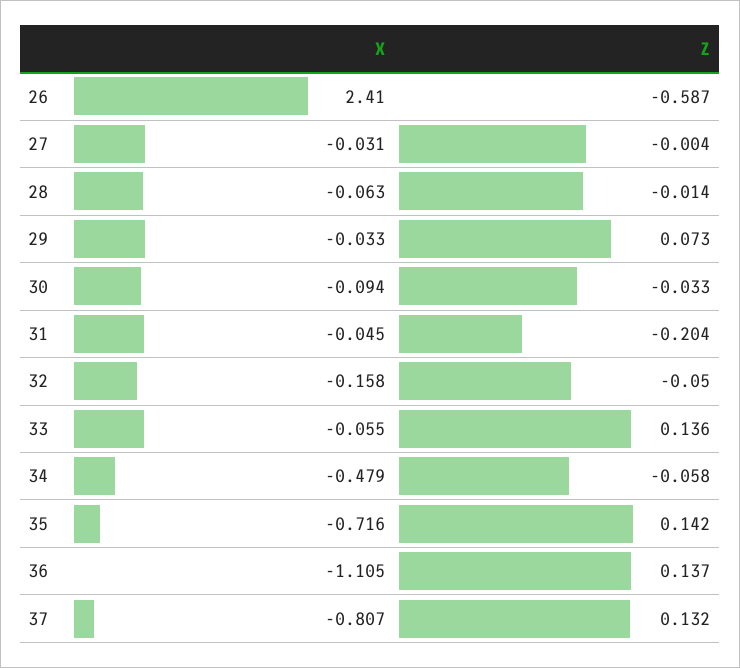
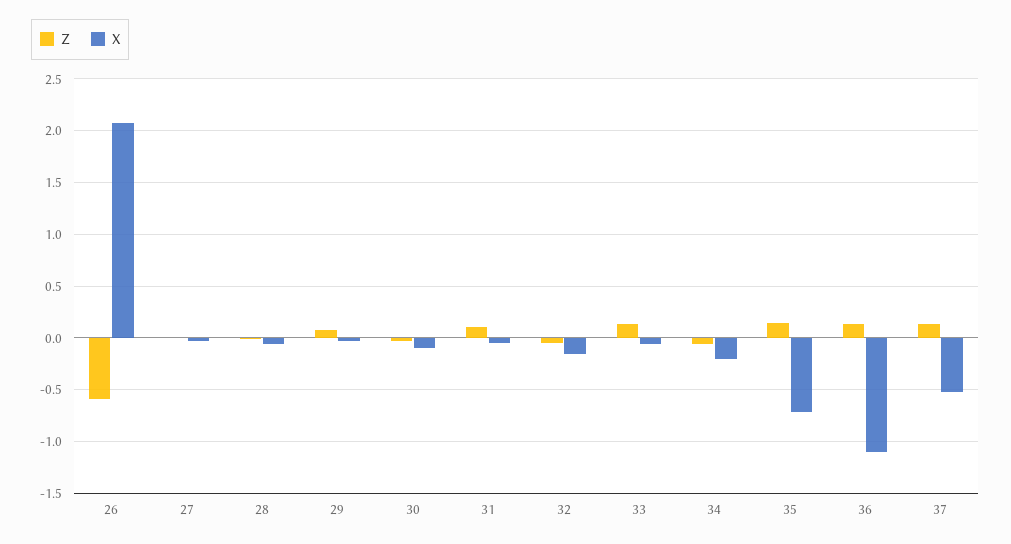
  {
    "X": {
-     "26": 2.41,
+     "26": 2.1,
      "27": -0.031,
      "28": -0.063,
      "29": -0.033,
      "30": -0.094,
      "31": -0.045,
      "32": -0.158,
      "33": -0.055,
-     "34": -0.479,
+     "34": -0.2,
      "35": -0.716,
      "36": -1.105,
-     "37": -0.807
+     "37": -0.5
    },
    "Z": {
      "26": -0.587,
      "27": -0.004,
      "28": -0.014,
      "29": 0.073,
      "30": -0.033,
-     "31": -0.204,
+     "31": 0.1,
      "32": -0.05,
      "33": 0.136,
      "34": -0.058,
      "35": 0.142,
      "36": 0.137,
      "37": 0.132
    }
  }

